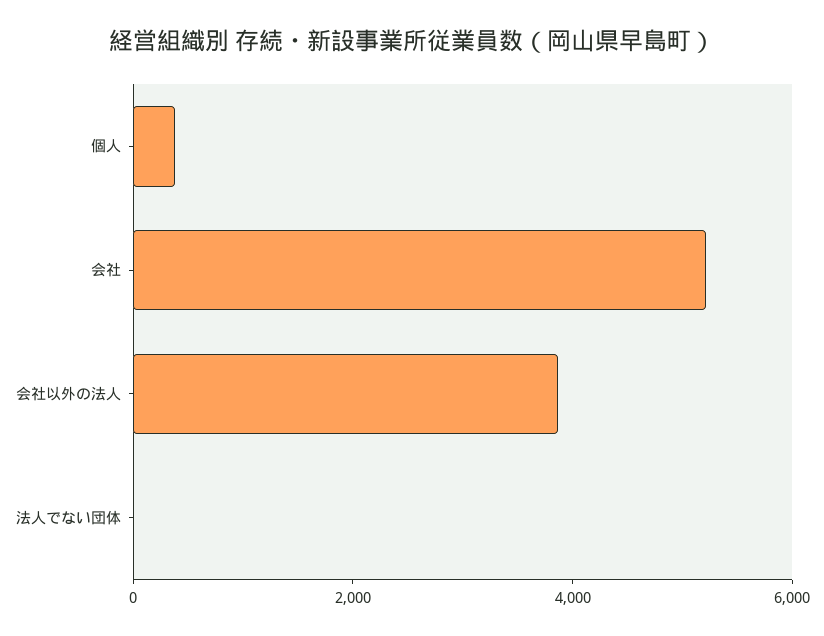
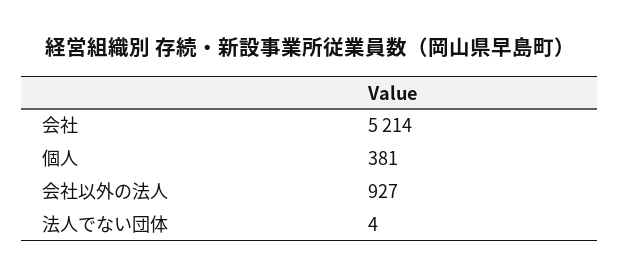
  {
    "個人": 381,
    "会社": 5214,
-   "会社以外の法人": 4000,
+   "会社以外の法人": 927,
    "法人でない団体": 4
  }

